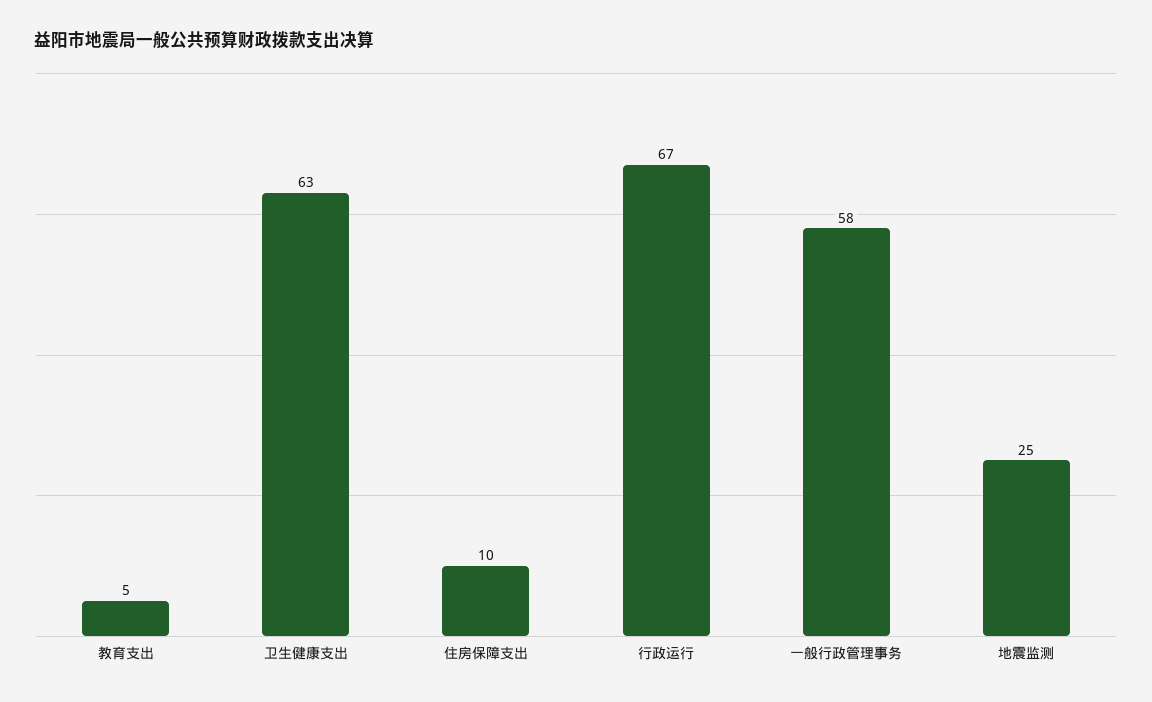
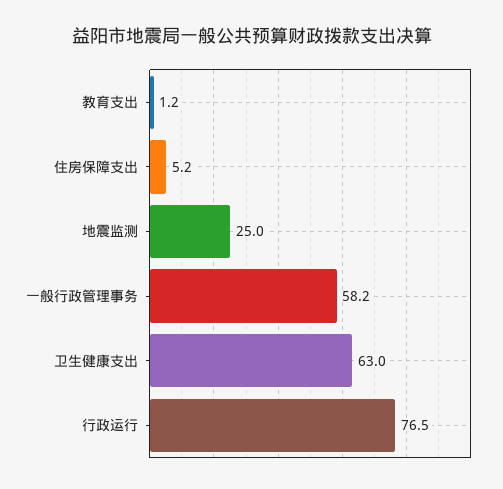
  {
-   "教育支出": 5,
+   "教育支出": 1.2,
    "卫生健康支出": 63,
-   "住房保障支出": 10,
+   "住房保障支出": 5.2,
-   "行政运行": 67,
+   "行政运行": 76.5,
    "一般行政管理事务": 58.2,
    "地震监测": 25
  }

